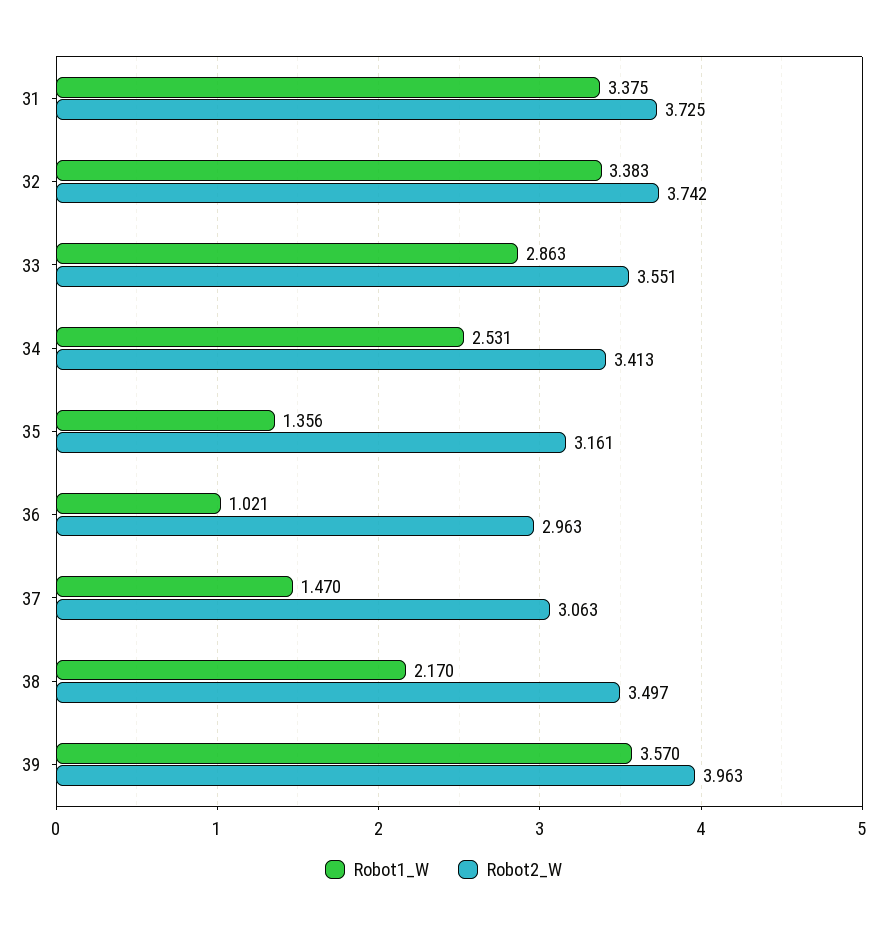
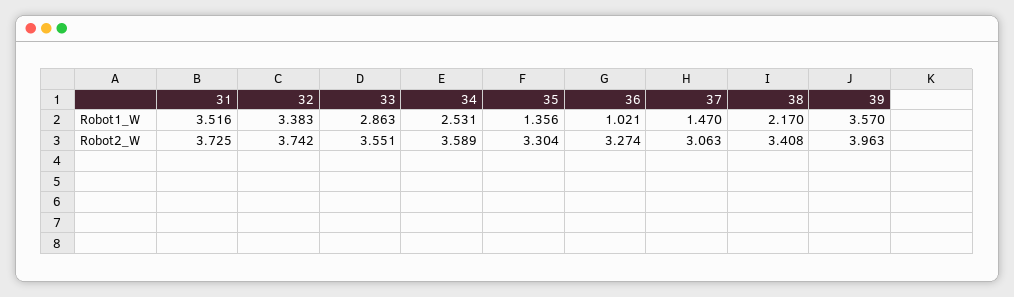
  {
    "Robot1_W": {
-     "31": 3.375,
+     "31": 3.516,
      "32": 3.383,
      "33": 2.863,
      "34": 2.531,
      "35": 1.356,
      "36": 1.021,
      "37": 1.47,
      "38": 2.17,
      "39": 3.57
    },
    "Robot2_W": {
      "31": 3.725,
      "32": 3.742,
      "33": 3.551,
-     "34": 3.413,
+     "34": 3.589,
-     "35": 3.161,
+     "35": 3.304,
-     "36": 2.963,
+     "36": 3.274,
      "37": 3.063,
-     "38": 3.497,
+     "38": 3.408,
      "39": 3.963
    }
  }

